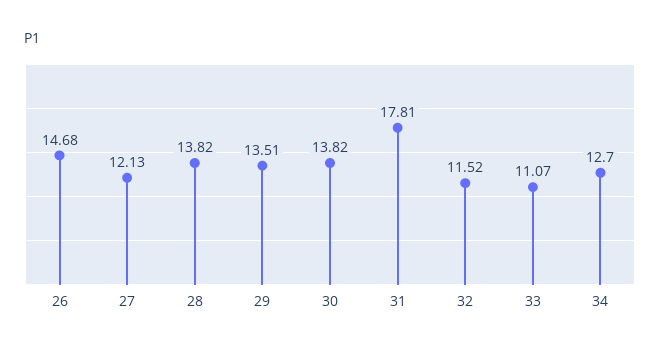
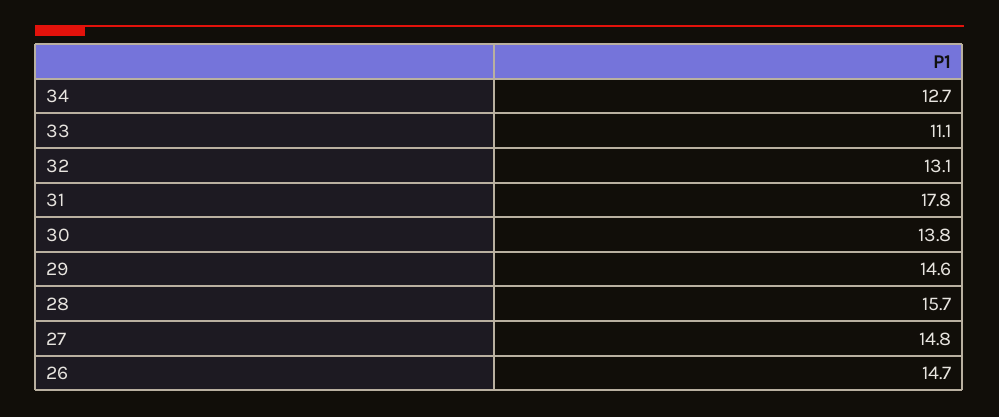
  {
    "26": 14.68,
-   "27": 12.13,
+   "27": 14.8,
-   "28": 13.82,
+   "28": 15.7,
-   "29": 13.51,
+   "29": 14.6,
    "30": 13.82,
    "31": 17.81,
-   "32": 11.52,
+   "32": 13.1,
    "33": 11.07,
    "34": 12.7
  }

